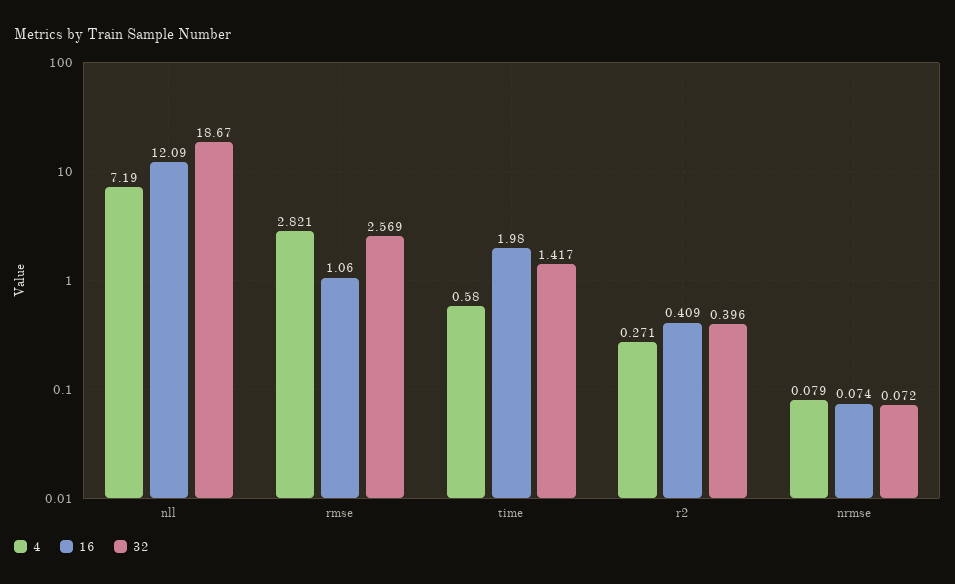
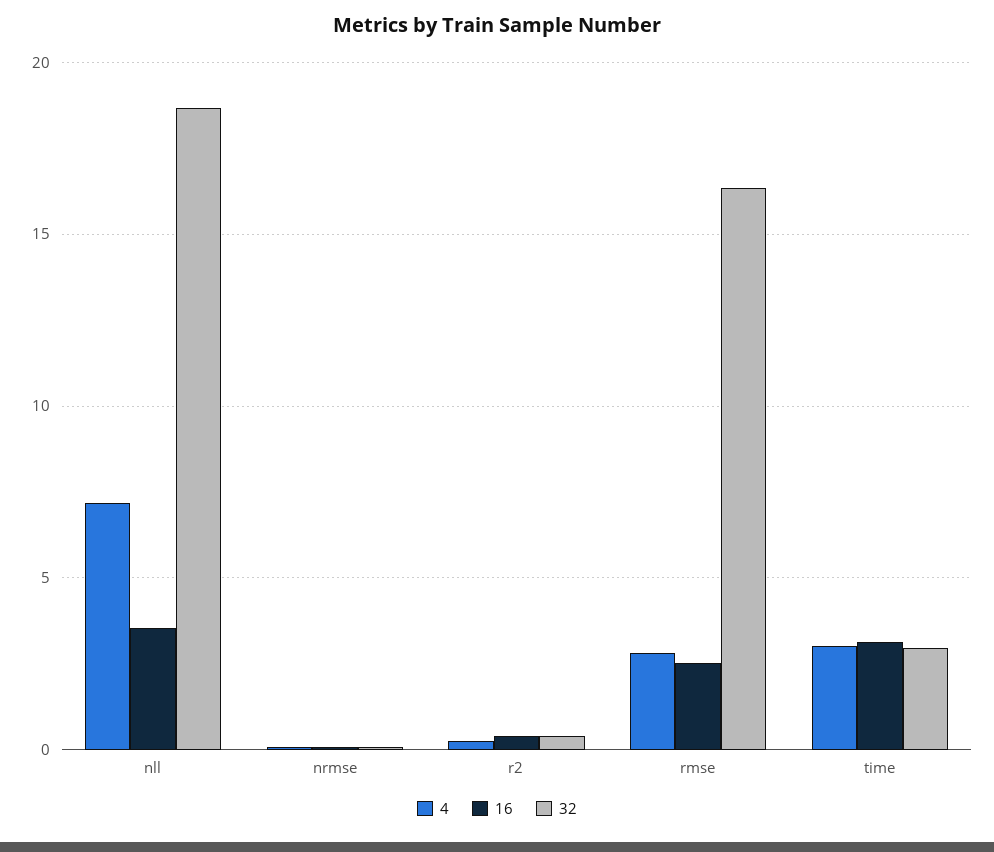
  {
    "4": {
      "nll": 7.19,
      "rmse": 2.821,
-     "time": 0.58,
+     "time": 3,
      "r2": 0.271,
      "nrmse": 0.079
    },
    "16": {
-     "nll": 12.09,
+     "nll": 3.5,
-     "rmse": 1.06,
+     "rmse": 2.5,
-     "time": 1.98,
+     "time": 3,
      "r2": 0.409,
      "nrmse": 0.074
    },
    "32": {
      "nll": 18.67,
-     "rmse": 2.569,
+     "rmse": 16.5,
-     "time": 1.417,
+     "time": 3,
      "r2": 0.396,
      "nrmse": 0.072
    }
  }

